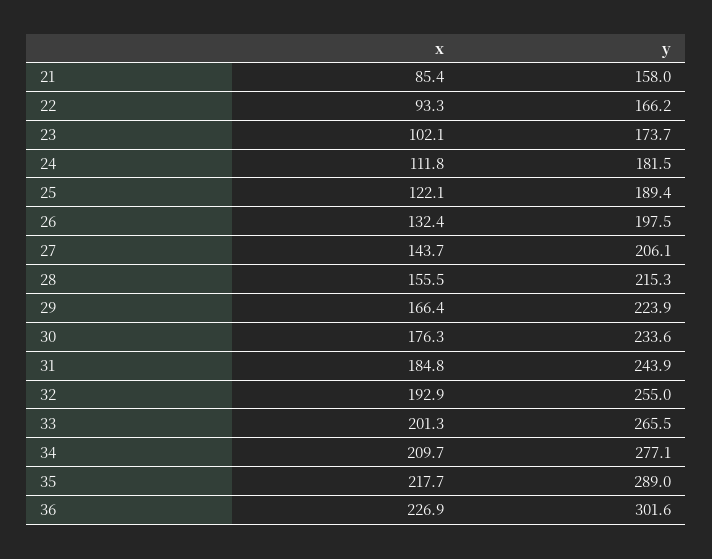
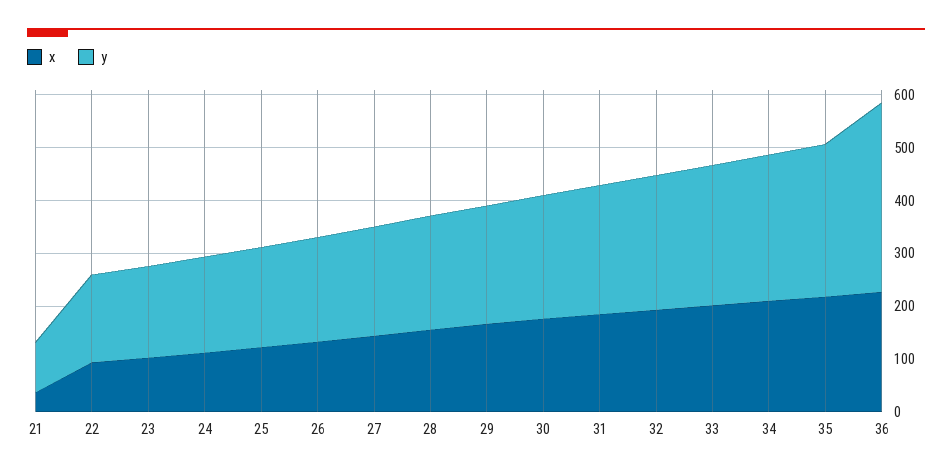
  {
    "x": {
-     "21": 85.4,
+     "21": 40,
      "22": 93.3,
      "23": 102.1,
      "24": 111.8,
      "25": 122.1,
      "26": 132.4,
      "27": 143.7,
      "28": 155.5,
      "29": 166.4,
      "30": 176.3,
      "31": 184.8,
      "32": 192.9,
      "33": 201.3,
      "34": 209.7,
      "35": 217.7,
      "36": 226.9
    },
    "y": {
-     "21": 158,
+     "21": 100,
      "22": 166.2,
      "23": 173.7,
      "24": 181.5,
      "25": 189.4,
      "26": 197.5,
      "27": 206.1,
      "28": 215.3,
      "29": 223.9,
      "30": 233.6,
      "31": 243.9,
      "32": 255,
      "33": 265.5,
      "34": 277.1,
      "35": 289,
-     "36": 301.6
+     "36": 360
    }
  }

